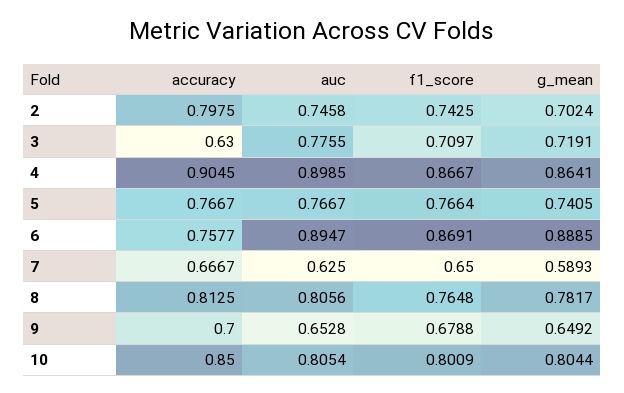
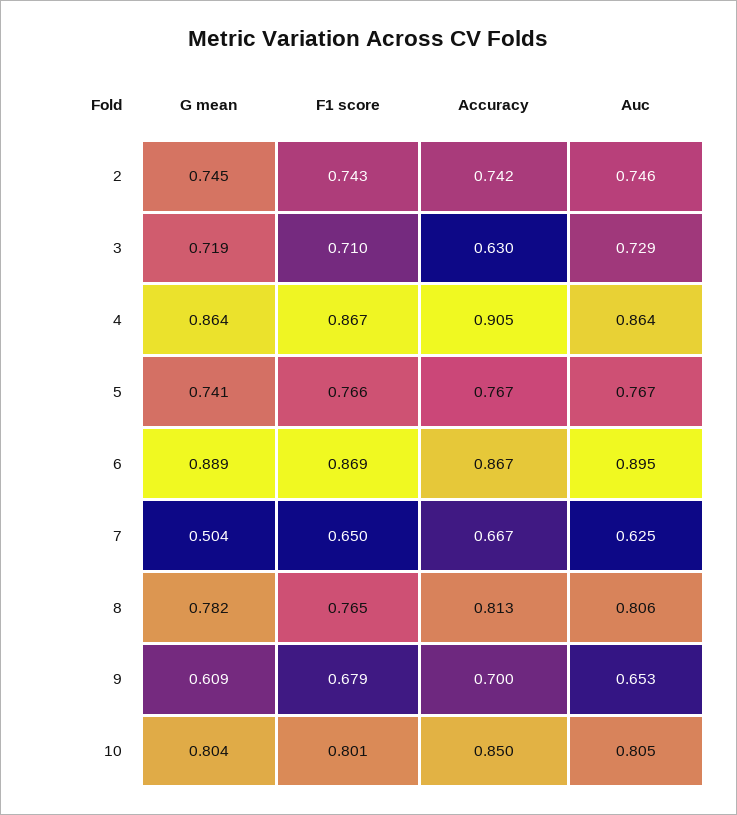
  {
    "accuracy": {
-     "2": 0.7975,
+     "2": 0.742,
      "3": 0.63,
      "4": 0.9045,
      "5": 0.7667,
-     "6": 0.7577,
+     "6": 0.867,
      "7": 0.6667,
      "8": 0.8125,
      "9": 0.7,
      "10": 0.85
    },
    "auc": {
      "2": 0.7458,
-     "3": 0.7755,
+     "3": 0.729,
-     "4": 0.8985,
+     "4": 0.864,
      "5": 0.7667,
      "6": 0.8947,
      "7": 0.625,
      "8": 0.8056,
      "9": 0.6528,
      "10": 0.8054
    },
    "f1_score": {
      "2": 0.7425,
      "3": 0.7097,
      "4": 0.8667,
      "5": 0.7664,
      "6": 0.8691,
      "7": 0.65,
      "8": 0.7648,
      "9": 0.6788,
      "10": 0.8009
    },
    "g_mean": {
-     "2": 0.7024,
+     "2": 0.745,
      "3": 0.7191,
      "4": 0.8641,
      "5": 0.7405,
      "6": 0.8885,
-     "7": 0.5893,
+     "7": 0.504,
      "8": 0.7817,
-     "9": 0.6492,
+     "9": 0.609,
      "10": 0.8044
    }
  }

